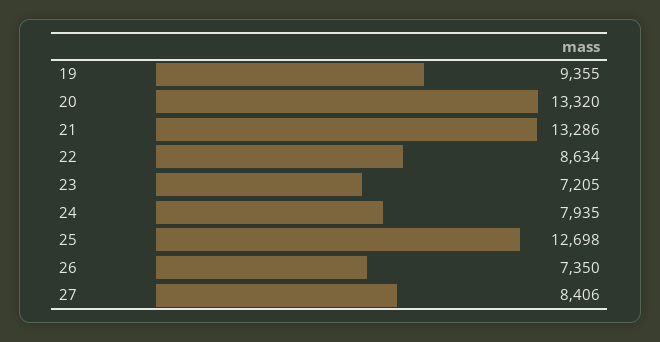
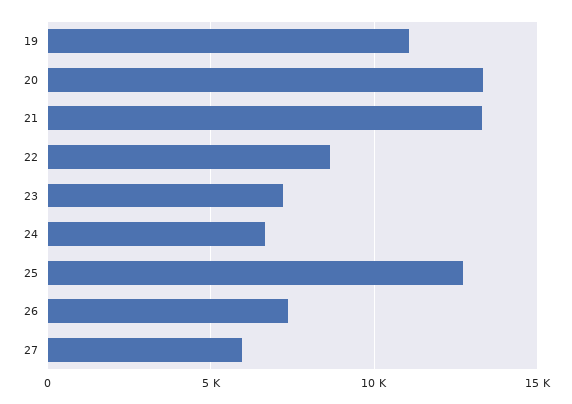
  {
-   "19": 9355,
+   "19": 11000,
    "20": 13320,
    "21": 13286,
    "22": 8634,
    "23": 7205,
-   "24": 7935,
+   "24": 6500,
    "25": 12698,
    "26": 7350,
-   "27": 8406
+   "27": 6000
  }

